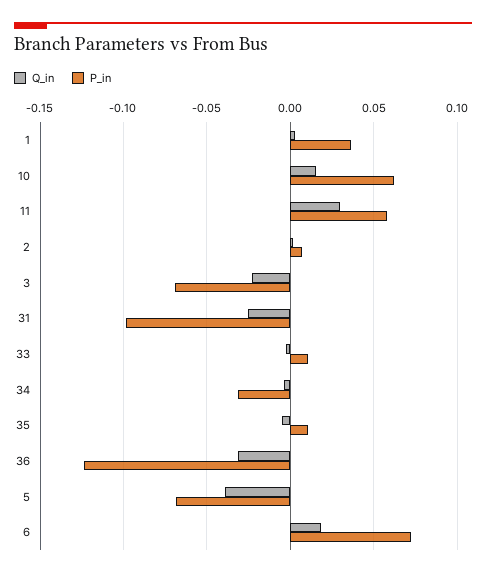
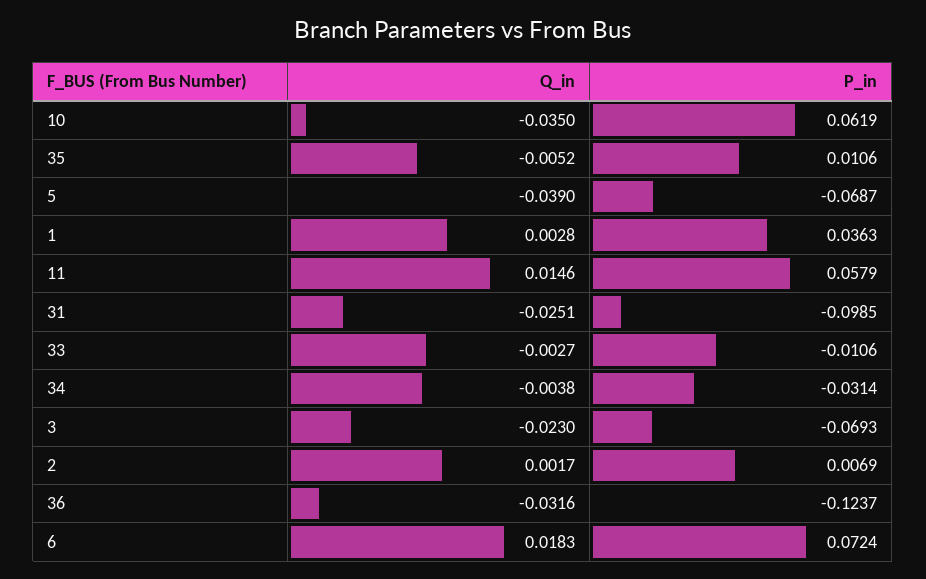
  {
    "Q_in": {
      "1": 0.0028,
-     "10": 0.015,
+     "10": -0.035,
-     "11": 0.03,
+     "11": 0.0146,
      "2": 0.0017,
      "3": -0.023,
      "31": -0.0251,
      "33": -0.0027,
      "34": -0.0038,
      "35": -0.0052,
      "36": -0.0316,
      "5": -0.039,
      "6": 0.0183
    },
    "P_in": {
      "1": 0.0363,
      "10": 0.0619,
      "11": 0.0579,
      "2": 0.0069,
      "3": -0.0693,
      "31": -0.0985,
-     "33": 0.01,
+     "33": -0.0106,
      "34": -0.0314,
      "35": 0.0106,
      "36": -0.1237,
      "5": -0.0687,
      "6": 0.0724
    }
  }

